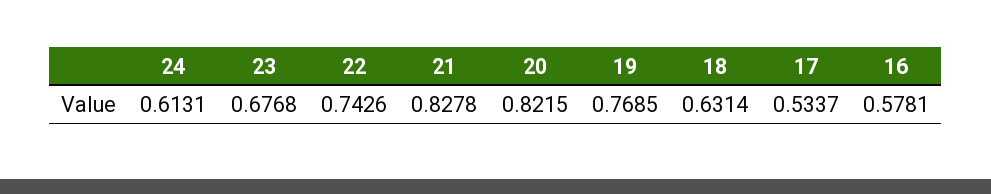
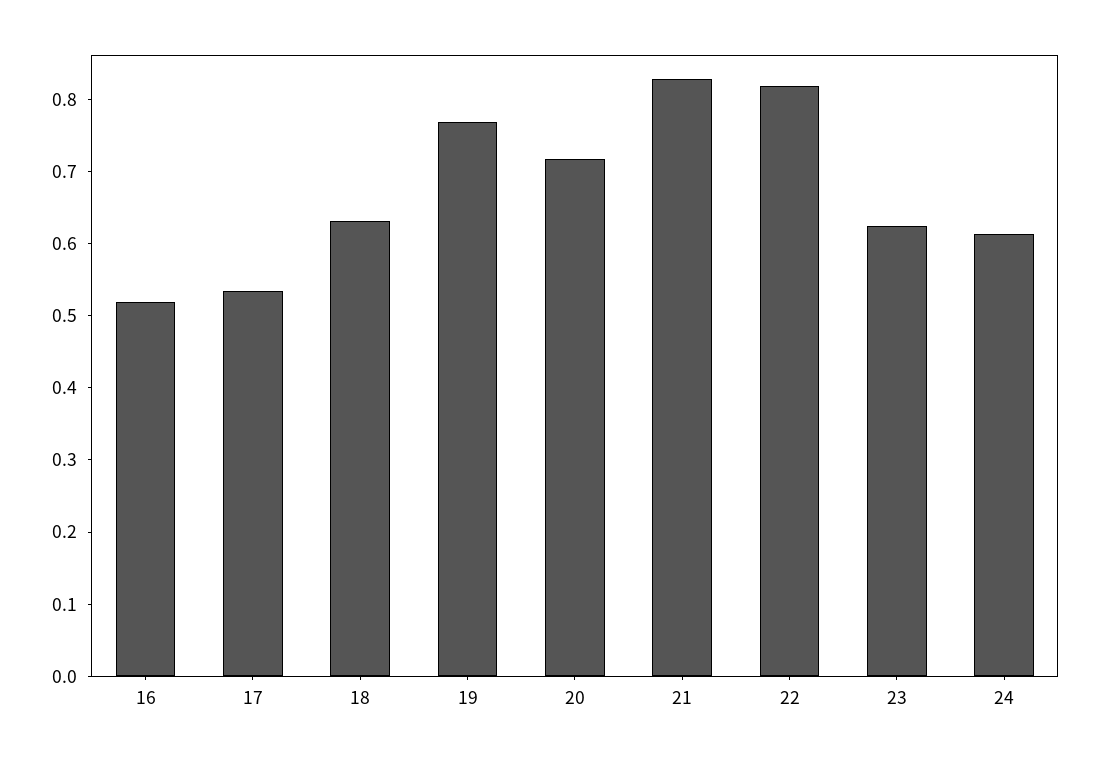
  {
    "24": 0.6131,
-   "23": 0.6768,
+   "23": 0.62,
-   "22": 0.7426,
+   "22": 0.82,
    "21": 0.8278,
-   "20": 0.8215,
+   "20": 0.72,
    "19": 0.7685,
    "18": 0.6314,
    "17": 0.5337,
-   "16": 0.5781
+   "16": 0.52
  }

